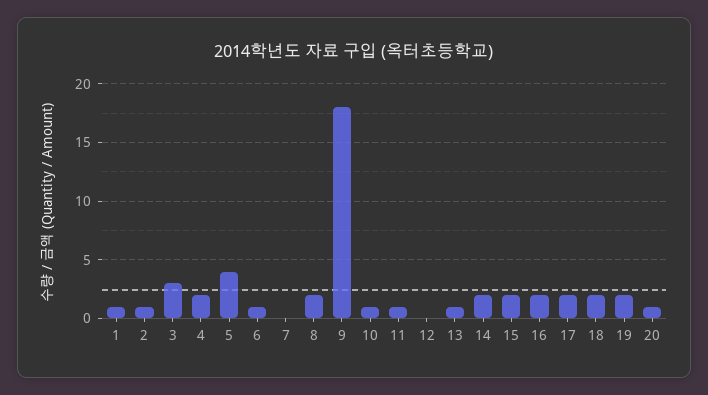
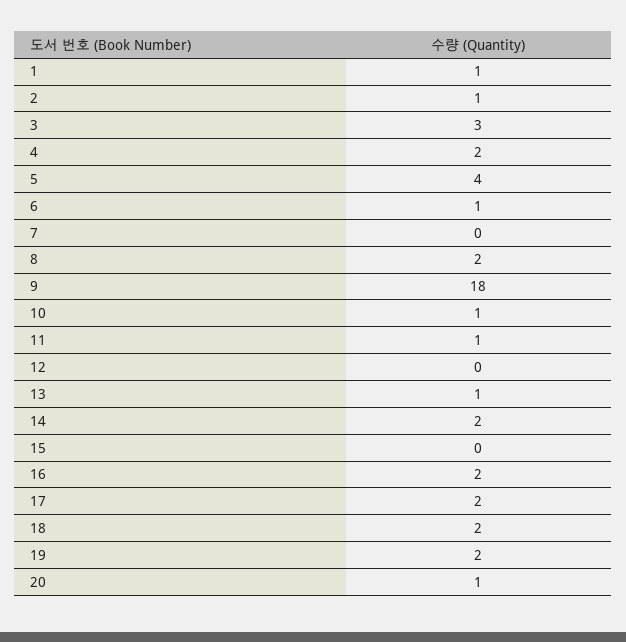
  {
    "1": 1,
    "2": 1,
    "3": 3,
    "4": 2,
    "5": 4,
    "6": 1,
    "7": 0,
    "8": 2,
    "9": 18,
    "10": 1,
    "11": 1,
    "12": 0,
    "13": 1,
    "14": 2,
-   "15": 2,
+   "15": 0,
    "16": 2,
    "17": 2,
    "18": 2,
    "19": 2,
    "20": 1
  }

